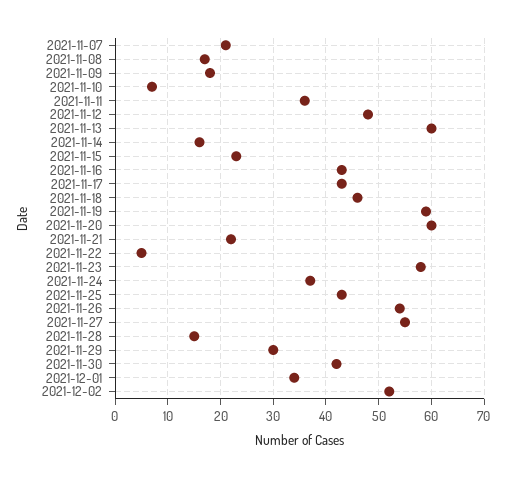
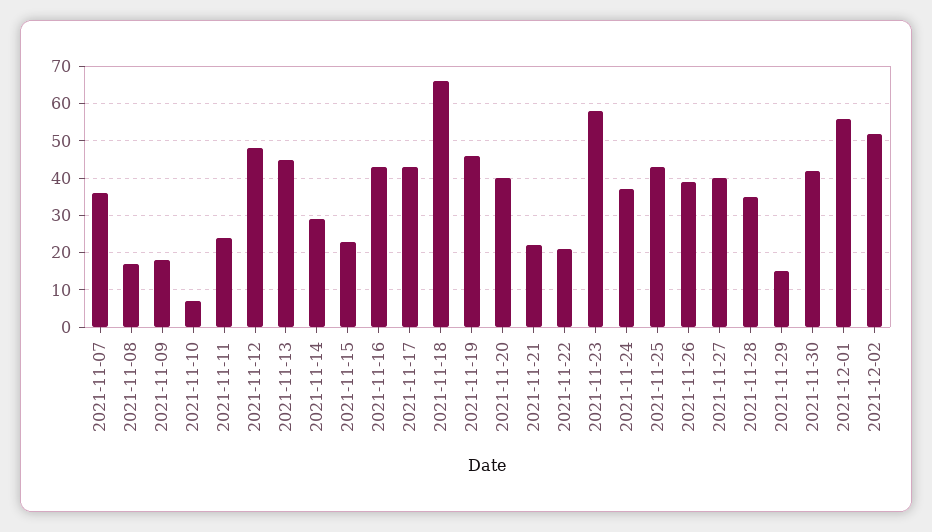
  {
-   "2021-11-07": 20,
+   "2021-11-07": 35,
    "2021-11-08": 15,
    "2021-11-09": 20,
    "2021-11-10": 5,
-   "2021-11-11": 35,
+   "2021-11-11": 25,
    "2021-11-12": 50,
-   "2021-11-13": 60,
+   "2021-11-13": 45,
-   "2021-11-14": 15,
+   "2021-11-14": 30,
    "2021-11-15": 25,
    "2021-11-16": 45,
    "2021-11-17": 45,
-   "2021-11-18": 45,
+   "2021-11-18": 65,
-   "2021-11-19": 60,
+   "2021-11-19": 45,
-   "2021-11-20": 60,
+   "2021-11-20": 40,
    "2021-11-21": 20,
-   "2021-11-22": 5,
+   "2021-11-22": 20,
    "2021-11-23": 60,
    "2021-11-24": 35,
    "2021-11-25": 45,
-   "2021-11-26": 55,
+   "2021-11-26": 40,
-   "2021-11-27": 55,
+   "2021-11-27": 40,
-   "2021-11-28": 15,
+   "2021-11-28": 35,
-   "2021-11-29": 30,
+   "2021-11-29": 15,
    "2021-11-30": 40,
-   "2021-12-01": 35,
+   "2021-12-01": 55,
    "2021-12-02": 50
  }

